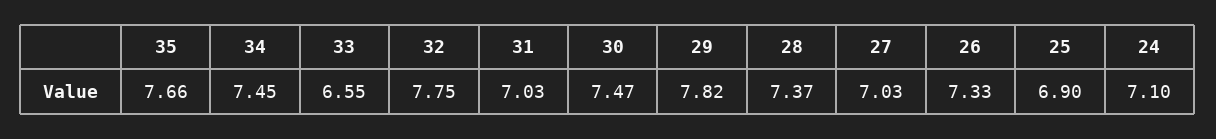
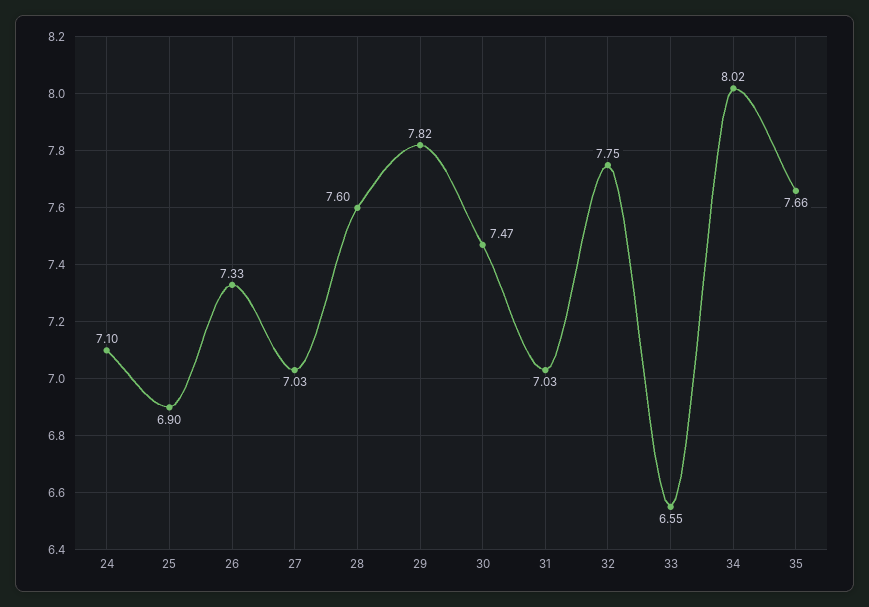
  {
    "35": 7.66,
-   "34": 7.45,
+   "34": 8.02,
    "33": 6.55,
    "32": 7.75,
    "31": 7.03,
    "30": 7.47,
    "29": 7.82,
-   "28": 7.37,
+   "28": 7.6,
    "27": 7.03,
    "26": 7.33,
    "25": 6.9,
    "24": 7.1
  }

